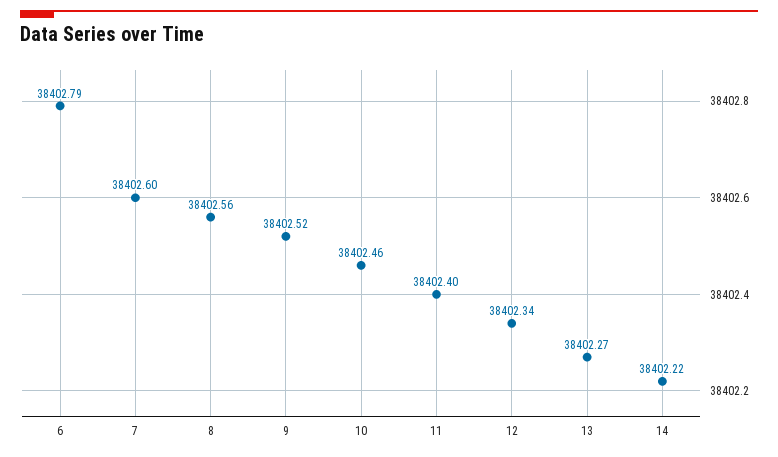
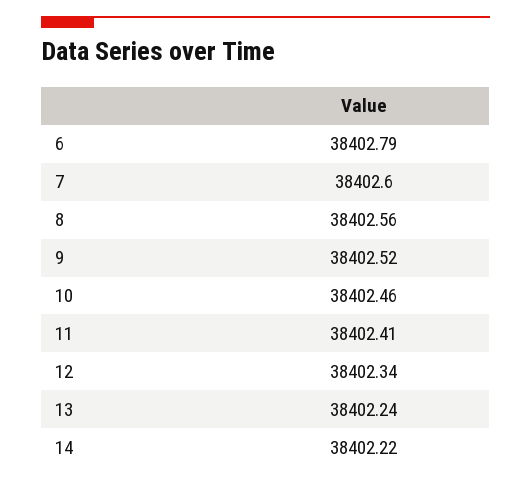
  {
    "6": 38402.79,
    "7": 38402.6,
    "8": 38402.56,
    "9": 38402.52,
    "10": 38402.46,
-   "11": 38402.4,
+   "11": 38402.41,
    "12": 38402.34,
-   "13": 38402.27,
+   "13": 38402.24,
    "14": 38402.22
  }

